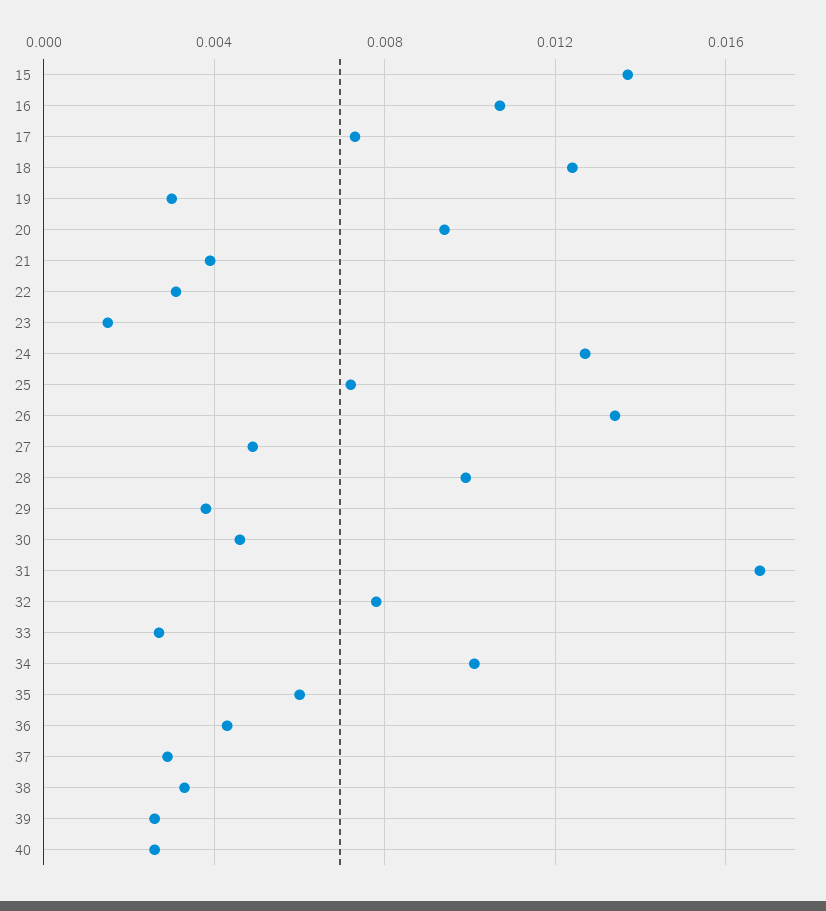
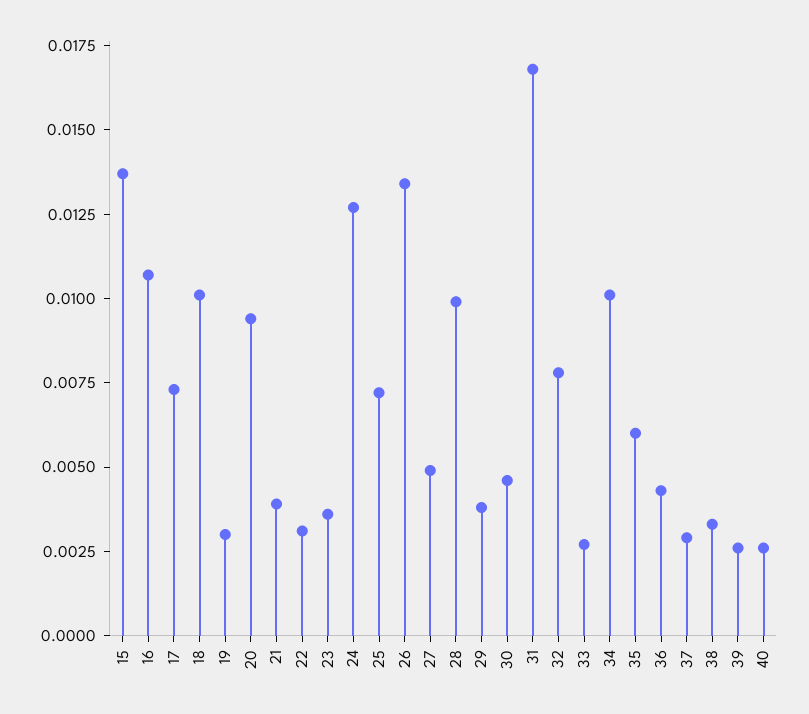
  {
    "15": 0.0135,
    "16": 0.0105,
    "17": 0.0075,
-   "18": 0.0125,
+   "18": 0.01,
    "19": 0.003,
    "20": 0.0095,
    "21": 0.004,
    "22": 0.003,
-   "23": 0.0015,
+   "23": 0.0035,
    "24": 0.0125,
    "25": 0.007,
    "26": 0.0135,
    "27": 0.005,
    "28": 0.01,
    "29": 0.004,
    "30": 0.0045,
    "31": 0.017,
    "32": 0.008,
    "33": 0.0025,
    "34": 0.01,
    "35": 0.006,
    "36": 0.0045,
    "37": 0.003,
    "38": 0.0035,
    "39": 0.0025,
    "40": 0.0025
  }

